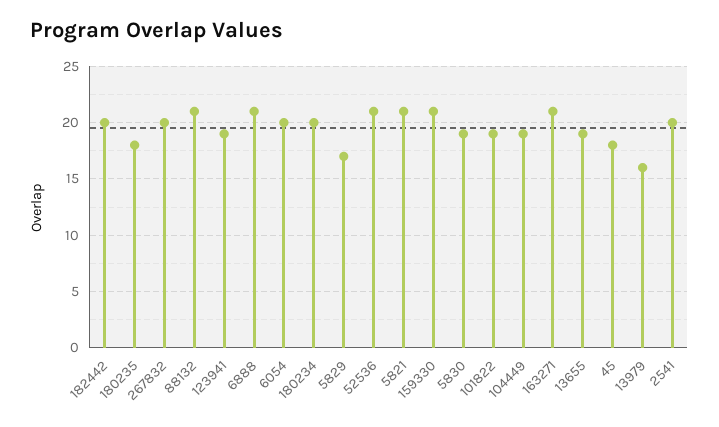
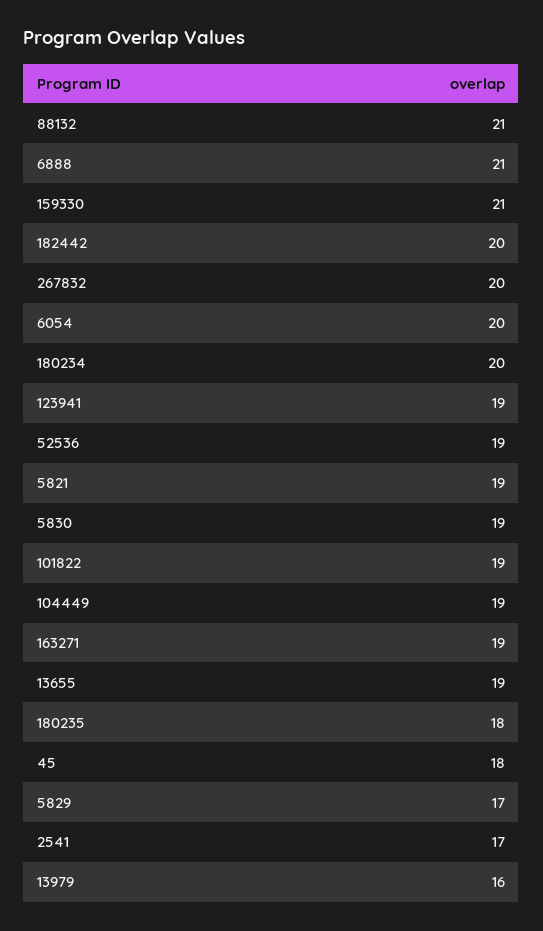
  {
    "182442": 20,
    "180235": 18,
    "267832": 20,
    "88132": 21,
    "123941": 19,
    "6888": 21,
    "6054": 20,
    "180234": 20,
    "5829": 17,
-   "52536": 21,
+   "52536": 19,
-   "5821": 21,
+   "5821": 19,
    "159330": 21,
    "5830": 19,
    "101822": 19,
    "104449": 19,
-   "163271": 21,
+   "163271": 19,
    "13655": 19,
    "45": 18,
    "13979": 16,
-   "2541": 20
+   "2541": 17
  }

